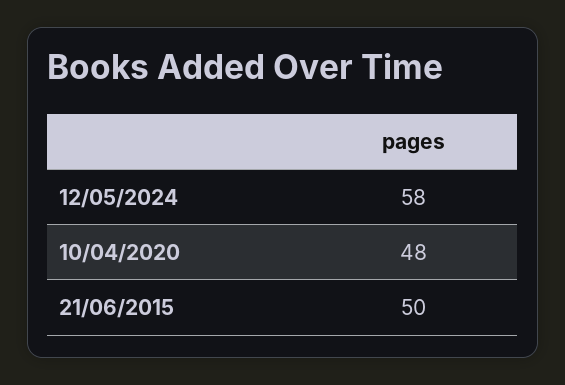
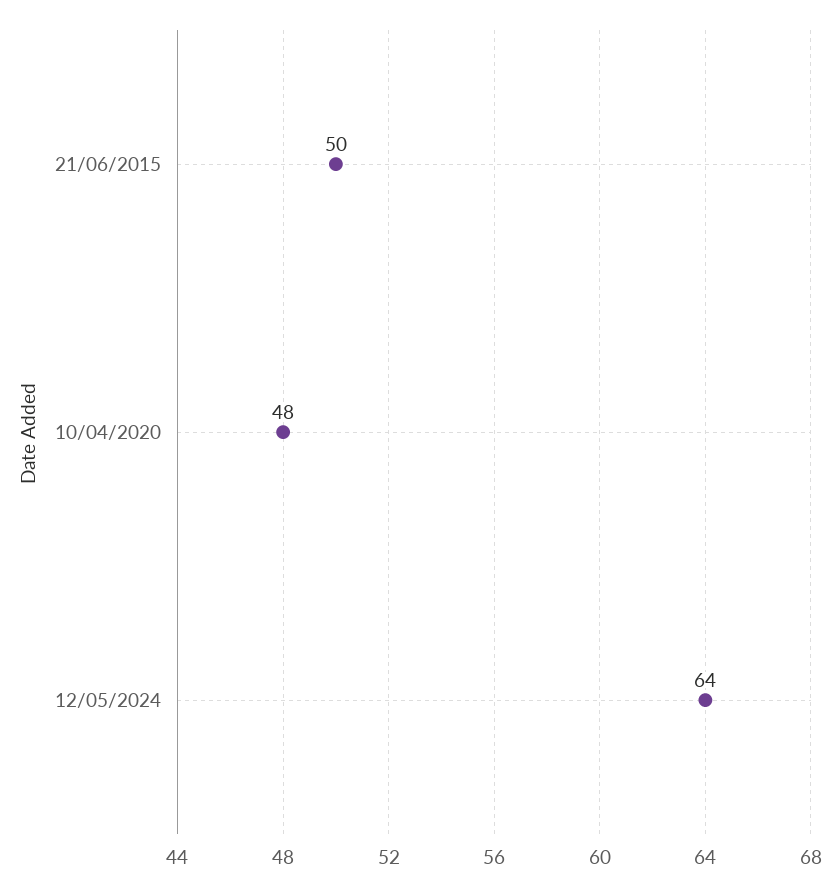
  {
-   "12/05/2024": 58,
+   "12/05/2024": 64,
    "10/04/2020": 48,
    "21/06/2015": 50
  }

